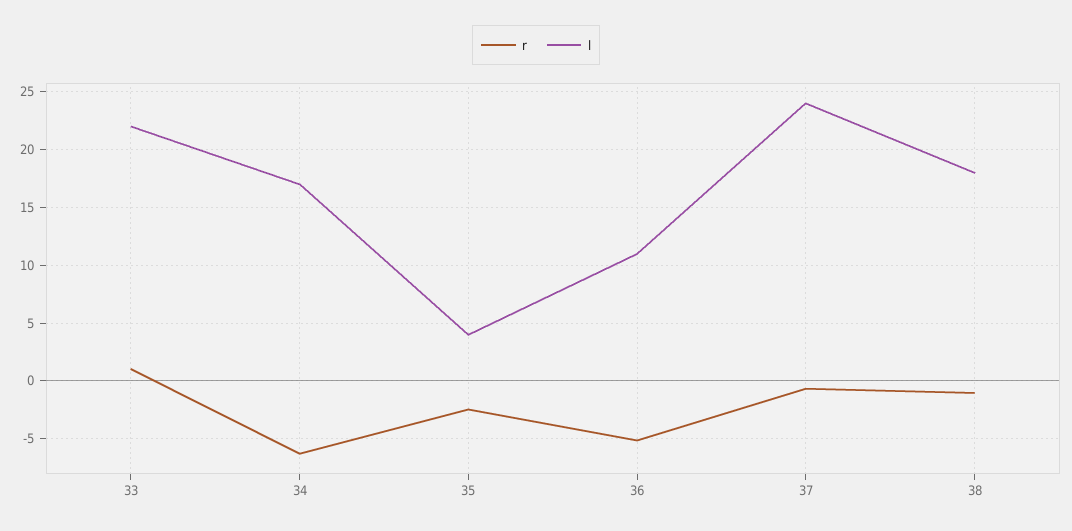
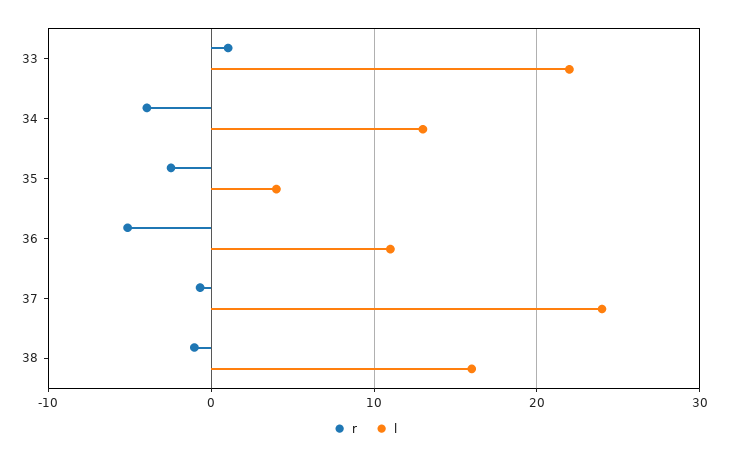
  {
    "r": {
      "33": 1,
-     "34": -6,
+     "34": -4,
      "35": -2,
      "36": -5,
      "37": -1,
      "38": -1
    },
    "l": {
      "33": 22,
-     "34": 17,
+     "34": 13,
      "35": 4,
      "36": 11,
      "37": 24,
-     "38": 18
+     "38": 16
    }
  }

